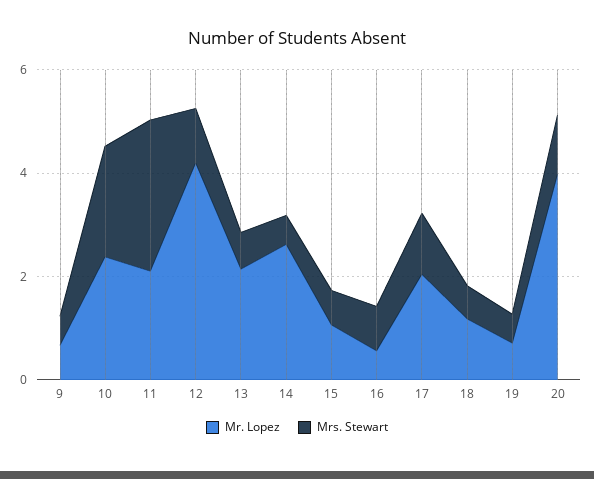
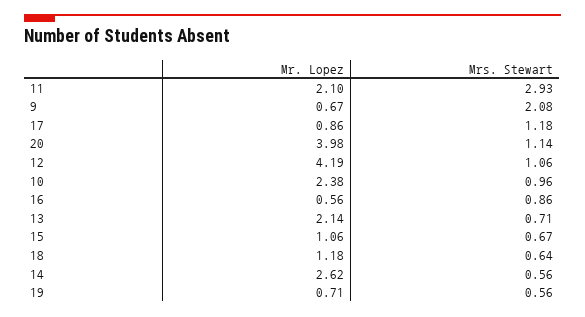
  {
    "Mr. Lopez": {
      "9": 0.67,
      "10": 2.38,
      "11": 2.1,
      "12": 4.19,
      "13": 2.14,
      "14": 2.62,
      "15": 1.06,
      "16": 0.56,
-     "17": 2,
+     "17": 0.86,
      "18": 1.18,
      "19": 0.71,
      "20": 3.98
    },
    "Mrs. Stewart": {
-     "9": 0.5,
+     "9": 2.08,
-     "10": 2,
+     "10": 0.96,
      "11": 2.93,
      "12": 1.06,
      "13": 0.71,
      "14": 0.56,
      "15": 0.67,
      "16": 0.86,
      "17": 1.18,
      "18": 0.64,
      "19": 0.56,
      "20": 1.14
    }
  }

